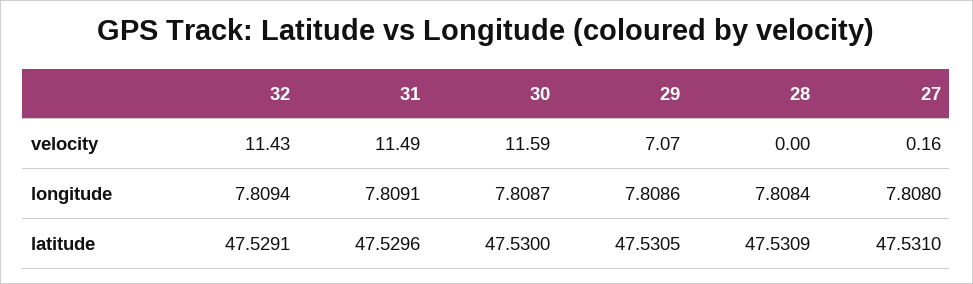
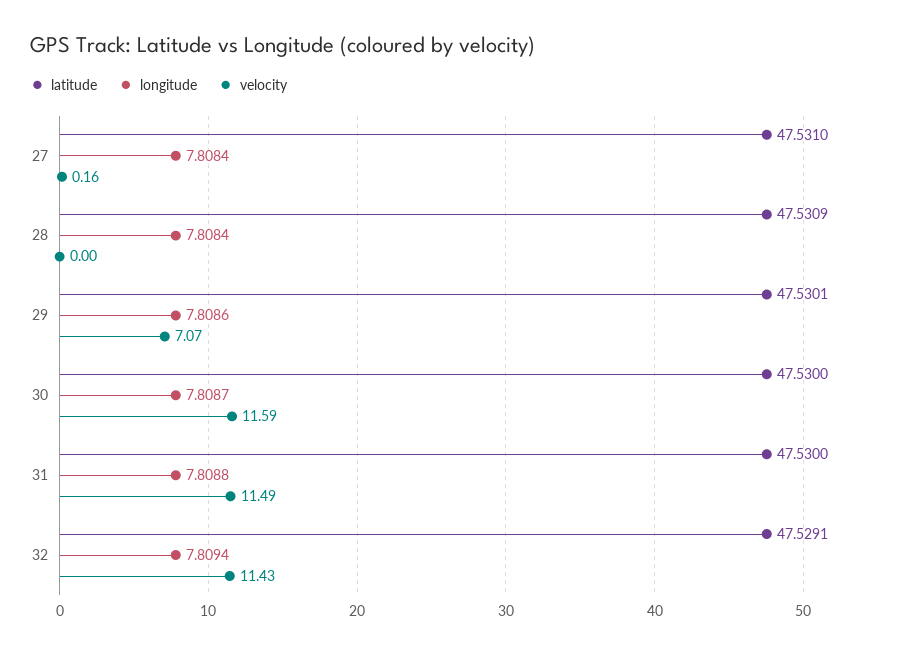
  {
    "velocity": {
      "32": 11.43,
      "31": 11.49,
      "30": 11.59,
      "29": 7.07,
      "28": 0,
      "27": 0.16
    },
    "longitude": {
      "32": 7.8094,
-     "31": 7.8091,
+     "31": 7.8088,
      "30": 7.8087,
      "29": 7.8086,
      "28": 7.8084,
-     "27": 7.808
+     "27": 7.8084
    },
    "latitude": {
      "32": 47.5291,
-     "31": 47.5296,
+     "31": 47.53,
      "30": 47.53,
-     "29": 47.5305,
+     "29": 47.5301,
      "28": 47.5309,
      "27": 47.531
    }
  }

